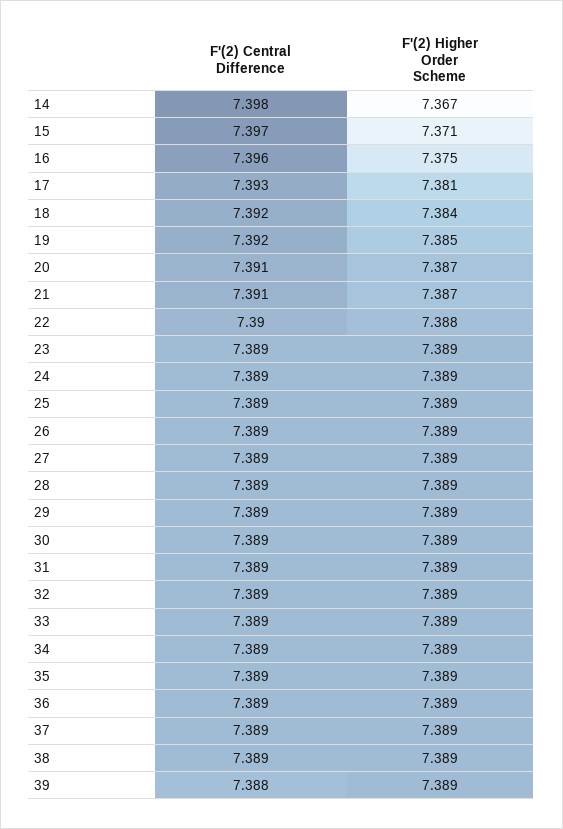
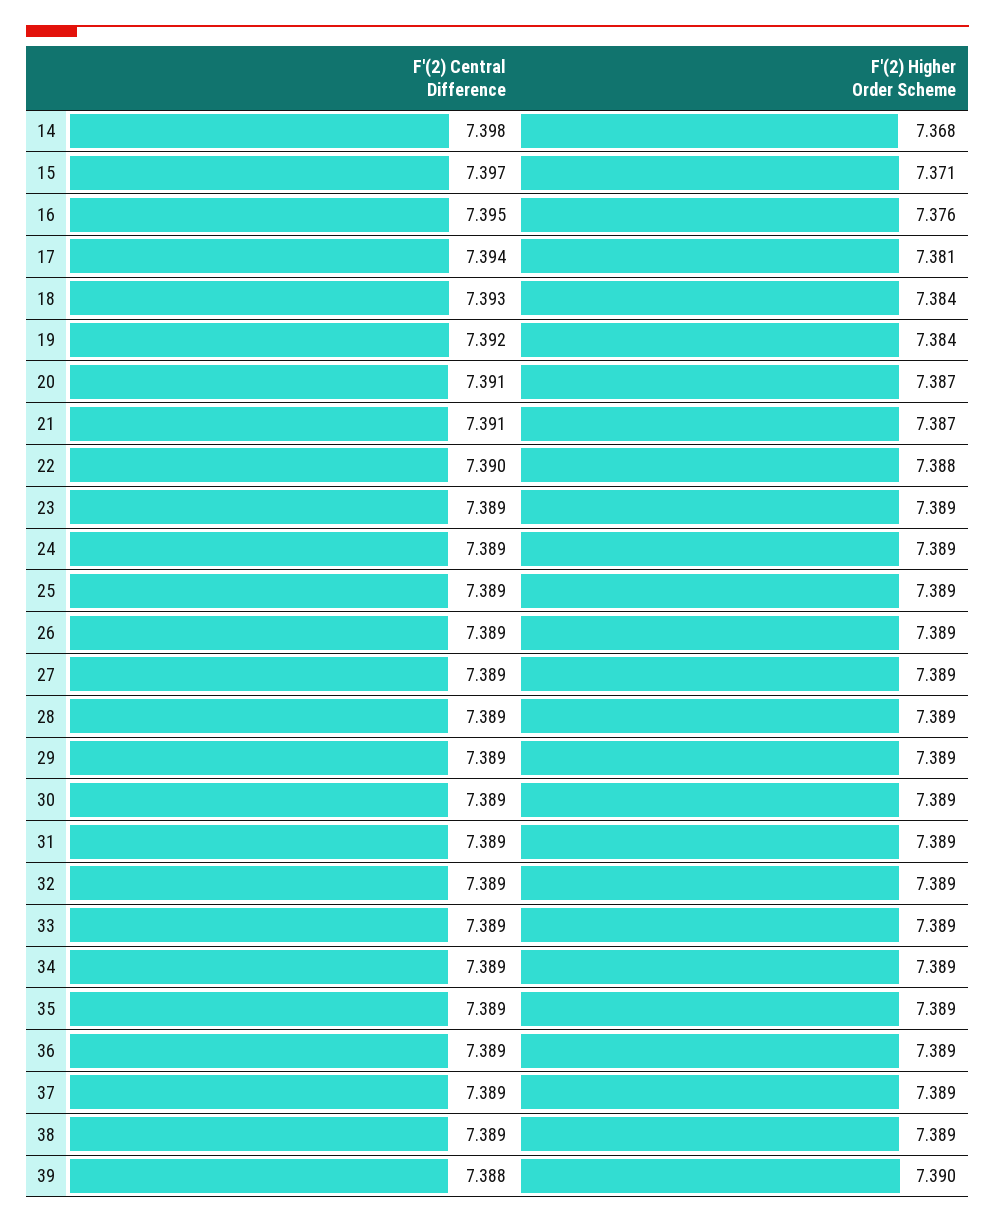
  {
    "F'(2) Central Difference": {
      "14": 7.398,
      "15": 7.397,
-     "16": 7.396,
+     "16": 7.395,
-     "17": 7.393,
+     "17": 7.394,
-     "18": 7.392,
+     "18": 7.393,
      "19": 7.392,
      "20": 7.391,
      "21": 7.391,
      "22": 7.39,
      "23": 7.389,
      "24": 7.389,
      "25": 7.389,
      "26": 7.389,
      "27": 7.389,
      "28": 7.389,
      "29": 7.389,
      "30": 7.389,
      "31": 7.389,
      "32": 7.389,
      "33": 7.389,
      "34": 7.389,
      "35": 7.389,
      "36": 7.389,
      "37": 7.389,
      "38": 7.389,
      "39": 7.388
    },
    "F'(2) Higher Order Scheme": {
-     "14": 7.367,
+     "14": 7.368,
      "15": 7.371,
-     "16": 7.375,
+     "16": 7.376,
      "17": 7.381,
      "18": 7.384,
-     "19": 7.385,
+     "19": 7.384,
      "20": 7.387,
      "21": 7.387,
      "22": 7.388,
      "23": 7.389,
      "24": 7.389,
      "25": 7.389,
      "26": 7.389,
      "27": 7.389,
      "28": 7.389,
      "29": 7.389,
      "30": 7.389,
      "31": 7.389,
      "32": 7.389,
      "33": 7.389,
      "34": 7.389,
      "35": 7.389,
      "36": 7.389,
      "37": 7.389,
      "38": 7.389,
-     "39": 7.389
+     "39": 7.39
    }
  }

